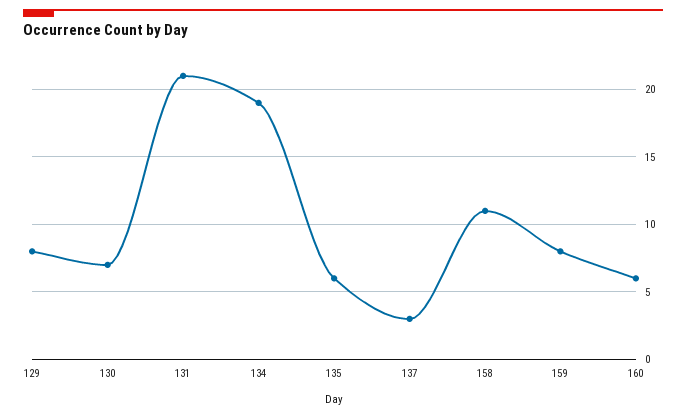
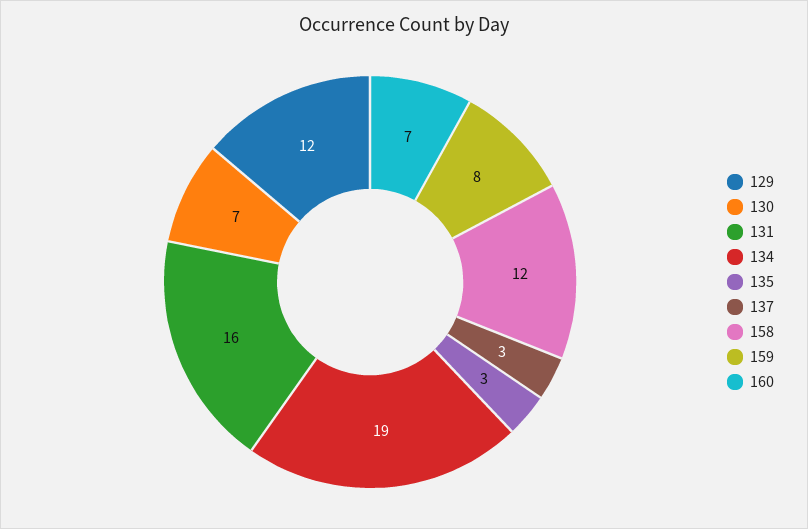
  {
-   "129": 8,
+   "129": 12,
    "130": 7,
-   "131": 21,
+   "131": 16,
    "134": 19,
-   "135": 6,
+   "135": 3,
    "137": 3,
-   "158": 11,
+   "158": 12,
    "159": 8,
-   "160": 6
+   "160": 7
  }

